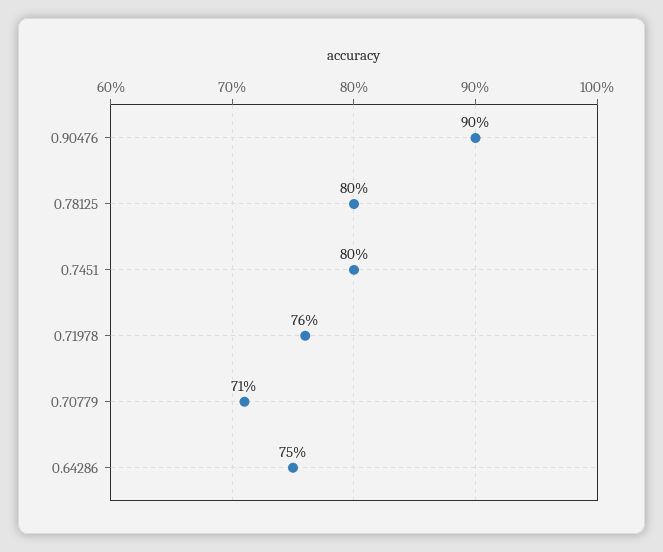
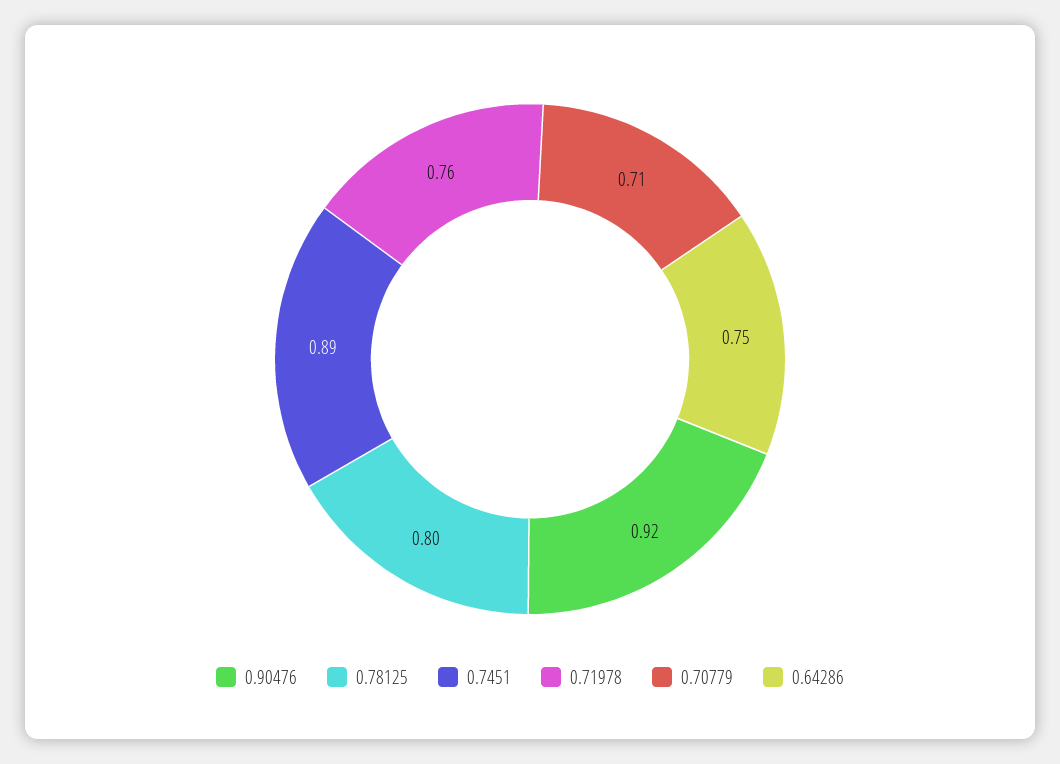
  {
-   "0.90476": 0.9,
+   "0.90476": 0.92,
    "0.78125": 0.8,
-   "0.7451": 0.8,
+   "0.7451": 0.89,
    "0.71978": 0.76,
    "0.70779": 0.71,
    "0.64286": 0.75
  }

